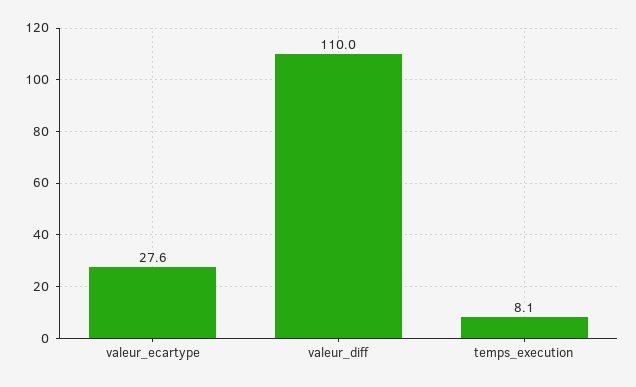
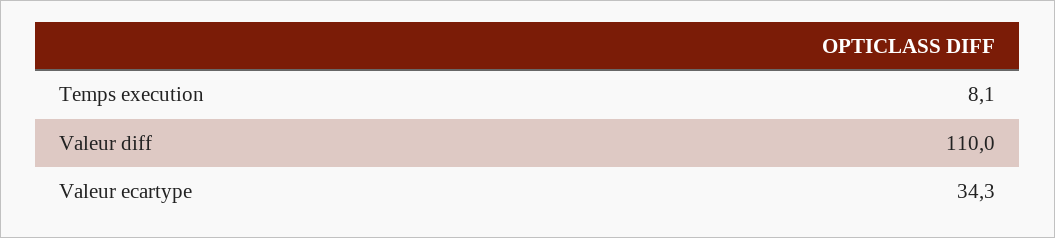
  {
-   "valeur_ecartype": 27.6,
+   "valeur_ecartype": 34.3,
    "valeur_diff": 110,
    "temps_execution": 8.1
  }

